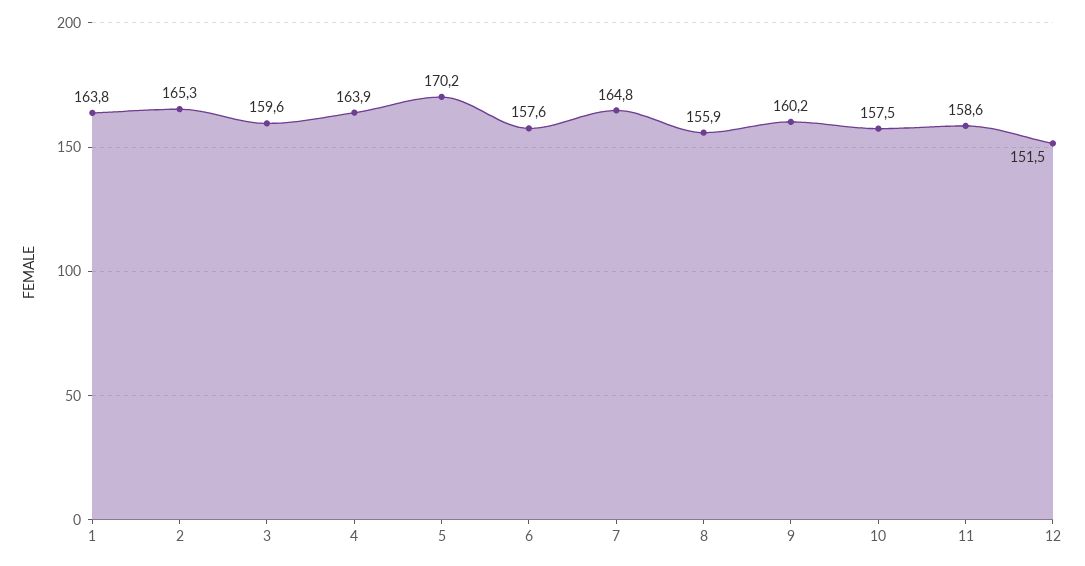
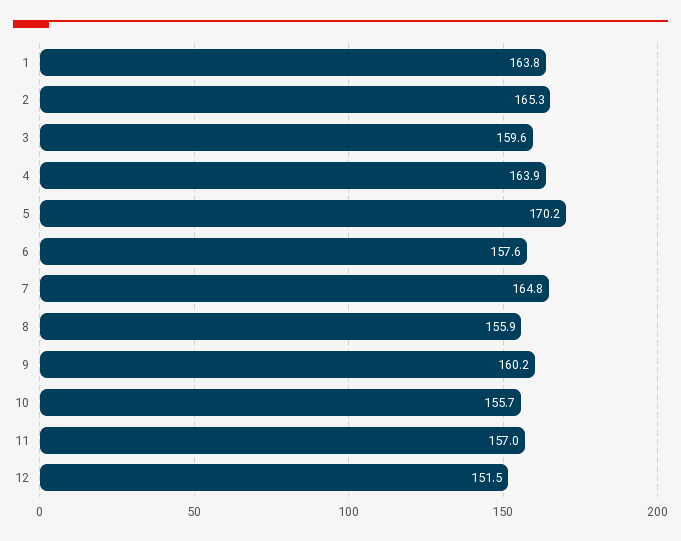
  {
    "1": 163.8,
    "2": 165.3,
    "3": 159.6,
    "4": 163.9,
    "5": 170.2,
    "6": 157.6,
    "7": 164.8,
    "8": 155.9,
    "9": 160.2,
-   "10": 157.5,
+   "10": 155.7,
-   "11": 158.6,
+   "11": 157,
    "12": 151.5
  }

